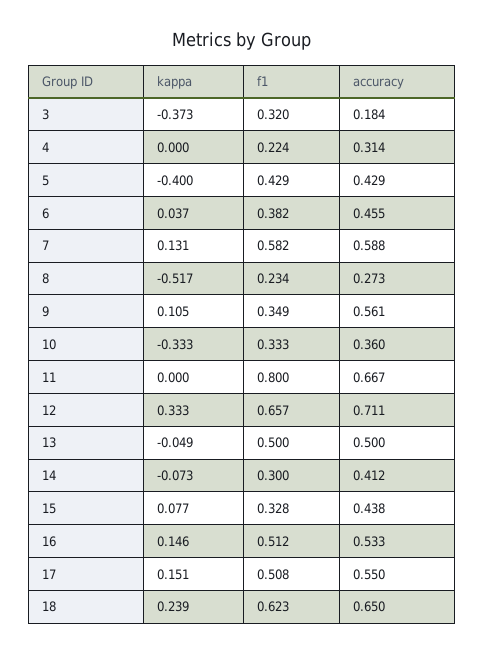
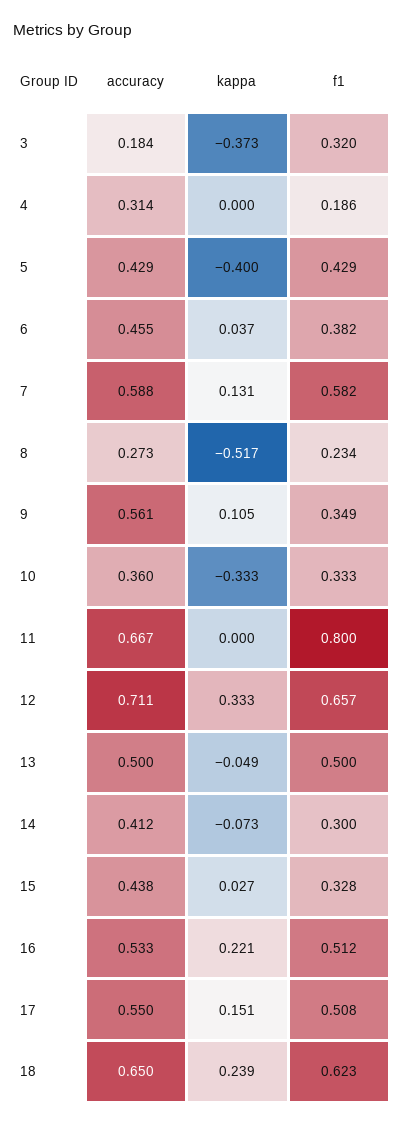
  {
    "kappa": {
      "3": -0.373,
      "4": 0,
      "5": -0.4,
      "6": 0.037,
      "7": 0.131,
      "8": -0.517,
      "9": 0.105,
      "10": -0.333,
      "11": 0,
      "12": 0.333,
      "13": -0.049,
      "14": -0.073,
-     "15": 0.077,
+     "15": 0.027,
-     "16": 0.146,
+     "16": 0.221,
      "17": 0.151,
      "18": 0.239
    },
    "f1": {
      "3": 0.32,
-     "4": 0.224,
+     "4": 0.186,
      "5": 0.429,
      "6": 0.382,
      "7": 0.582,
      "8": 0.234,
      "9": 0.349,
      "10": 0.333,
      "11": 0.8,
      "12": 0.657,
      "13": 0.5,
      "14": 0.3,
      "15": 0.328,
      "16": 0.512,
      "17": 0.508,
      "18": 0.623
    },
    "accuracy": {
      "3": 0.184,
      "4": 0.314,
      "5": 0.429,
      "6": 0.455,
      "7": 0.588,
      "8": 0.273,
      "9": 0.561,
      "10": 0.36,
      "11": 0.667,
      "12": 0.711,
      "13": 0.5,
      "14": 0.412,
      "15": 0.438,
      "16": 0.533,
      "17": 0.55,
      "18": 0.65
    }
  }

